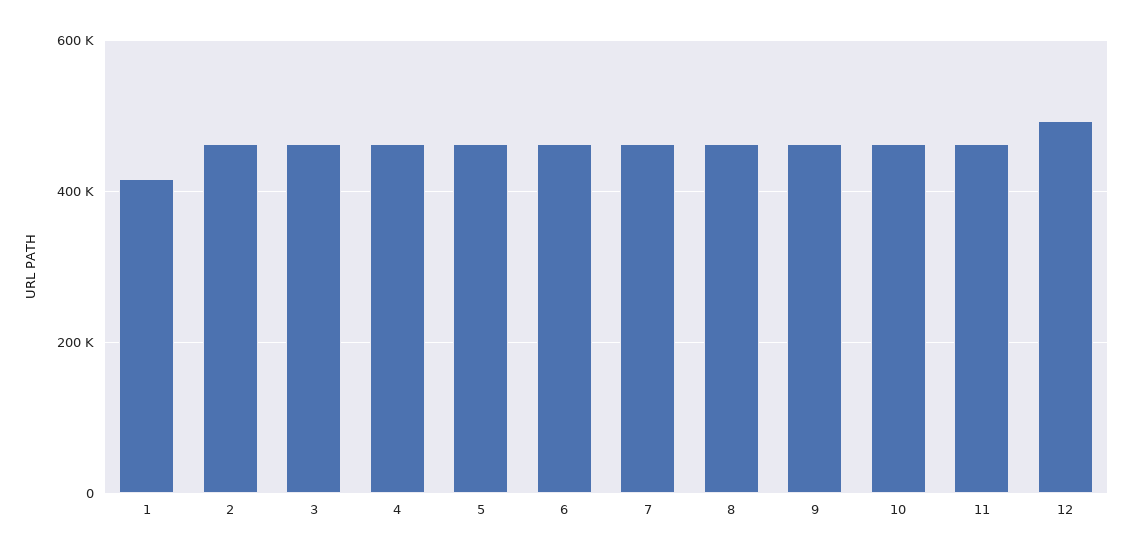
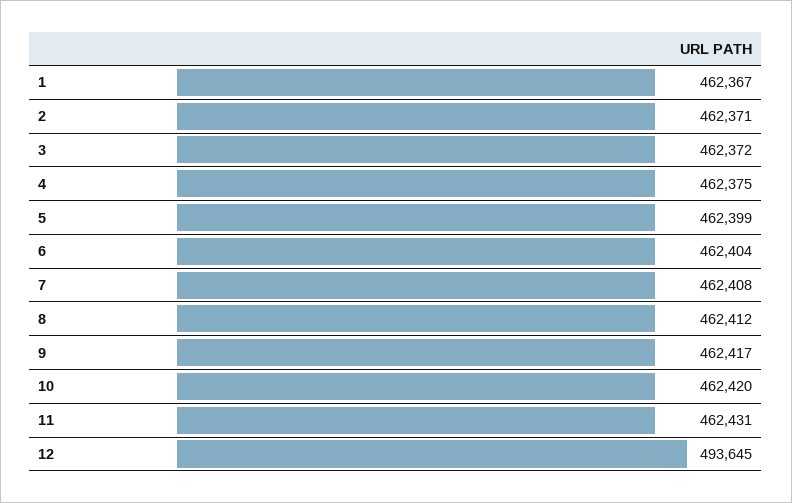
  {
-   "1": 420000,
+   "1": 462367,
    "2": 462371,
    "3": 462372,
    "4": 462375,
    "5": 462399,
    "6": 462404,
    "7": 462408,
    "8": 462412,
    "9": 462417,
    "10": 462420,
    "11": 462431,
    "12": 493645
  }

